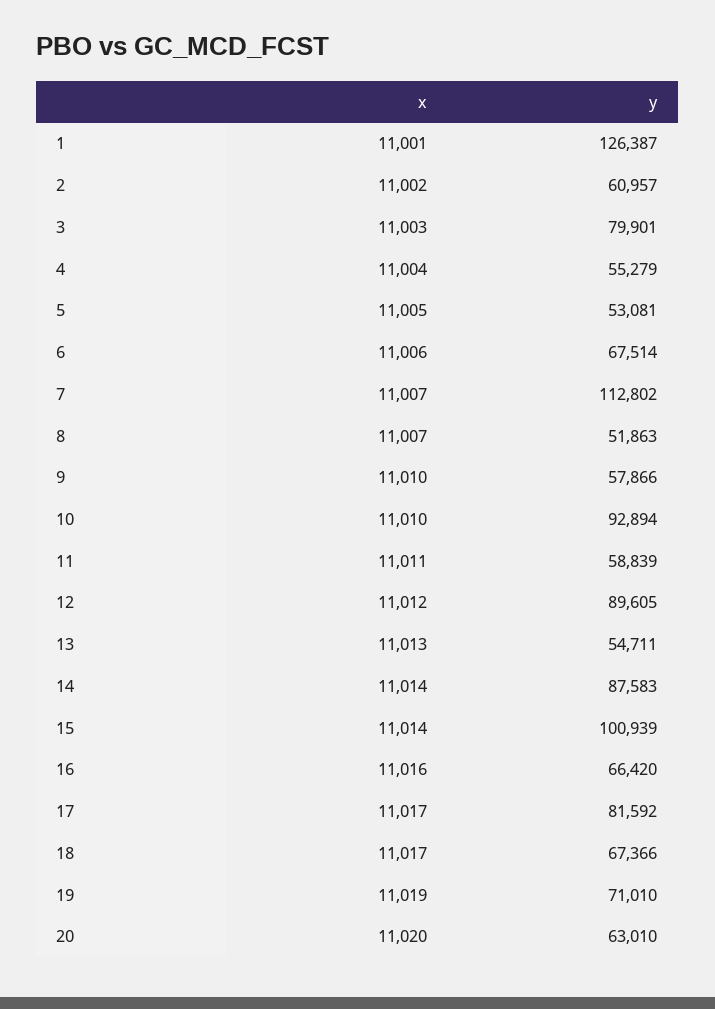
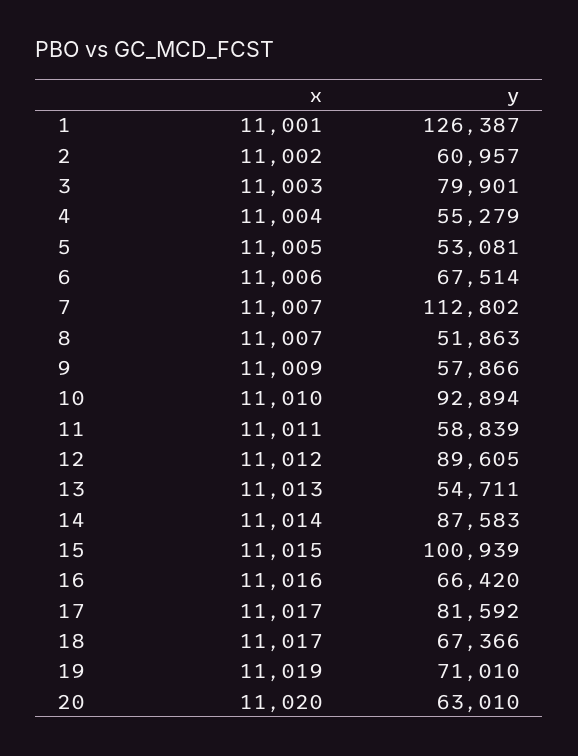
  {
    "x": {
      "1": 11001,
      "2": 11002,
      "3": 11003,
      "4": 11004,
      "5": 11005,
      "6": 11006,
      "7": 11007,
      "8": 11007,
-     "9": 11010,
+     "9": 11009,
      "10": 11010,
      "11": 11011,
      "12": 11012,
      "13": 11013,
      "14": 11014,
-     "15": 11014,
+     "15": 11015,
      "16": 11016,
      "17": 11017,
      "18": 11017,
      "19": 11019,
      "20": 11020
    },
    "y": {
      "1": 126387,
      "2": 60957,
      "3": 79901,
      "4": 55279,
      "5": 53081,
      "6": 67514,
      "7": 112802,
      "8": 51863,
      "9": 57866,
      "10": 92894,
      "11": 58839,
      "12": 89605,
      "13": 54711,
      "14": 87583,
      "15": 100939,
      "16": 66420,
      "17": 81592,
      "18": 67366,
      "19": 71010,
      "20": 63010
    }
  }

